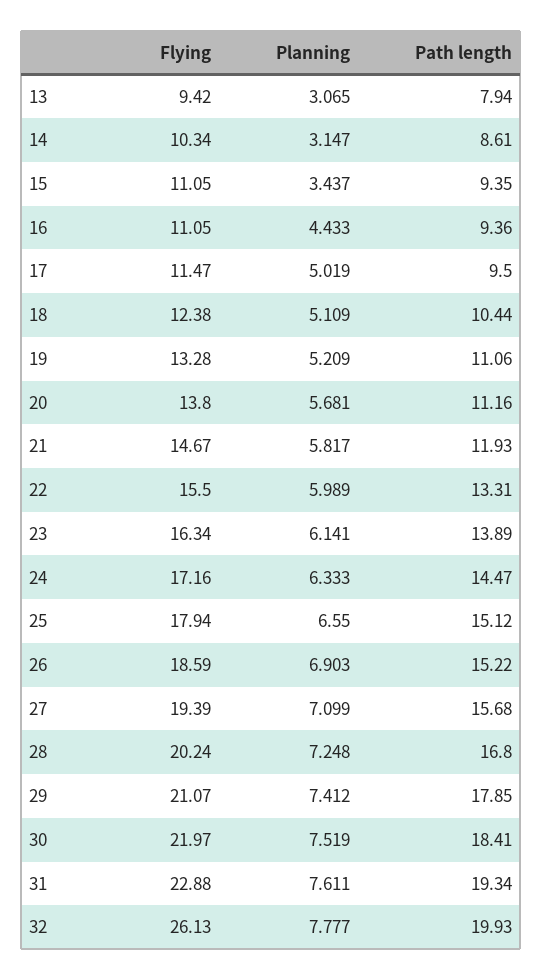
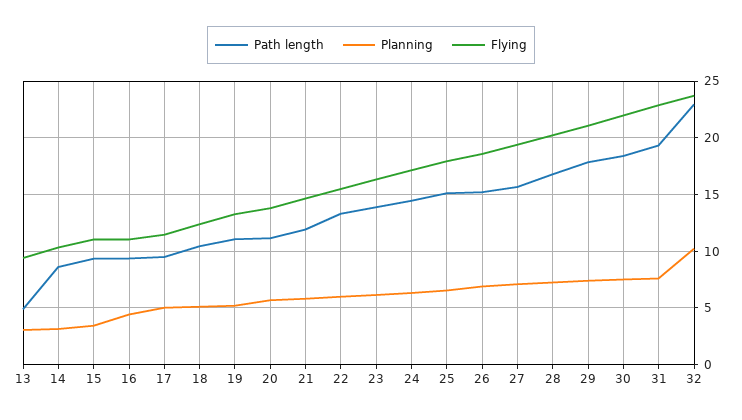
  {
    "Flying": {
      "13": 9.42,
      "14": 10.34,
      "15": 11.05,
      "16": 11.05,
      "17": 11.47,
      "18": 12.38,
      "19": 13.28,
      "20": 13.8,
      "21": 14.67,
      "22": 15.5,
      "23": 16.34,
      "24": 17.16,
      "25": 17.94,
      "26": 18.59,
      "27": 19.39,
      "28": 20.24,
      "29": 21.07,
      "30": 21.97,
      "31": 22.88,
-     "32": 26.13
+     "32": 24
    },
    "Planning": {
      "13": 3.065,
      "14": 3.147,
      "15": 3.437,
      "16": 4.433,
      "17": 5.019,
      "18": 5.109,
      "19": 5.209,
      "20": 5.681,
      "21": 5.817,
      "22": 5.989,
      "23": 6.141,
      "24": 6.333,
      "25": 6.55,
      "26": 6.903,
      "27": 7.099,
      "28": 7.248,
      "29": 7.412,
      "30": 7.519,
      "31": 7.611,
-     "32": 7.777
+     "32": 10
    },
    "Path length": {
-     "13": 7.94,
+     "13": 5,
      "14": 8.61,
      "15": 9.35,
      "16": 9.36,
      "17": 9.5,
      "18": 10.44,
      "19": 11.06,
      "20": 11.16,
      "21": 11.93,
      "22": 13.31,
      "23": 13.89,
      "24": 14.47,
      "25": 15.12,
      "26": 15.22,
      "27": 15.68,
      "28": 16.8,
      "29": 17.85,
      "30": 18.41,
      "31": 19.34,
-     "32": 19.93
+     "32": 23
    }
  }

